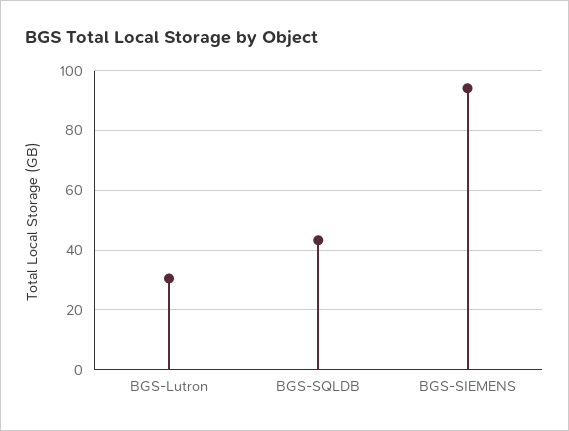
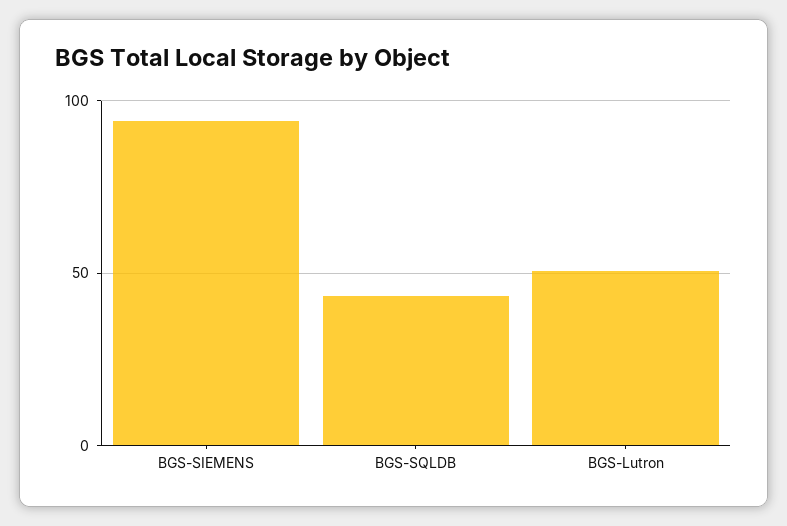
  {
-   "BGS-Lutron": 30,
+   "BGS-Lutron": 50,
    "BGS-SQLDB": 42.5,
    "BGS-SIEMENS": 95
  }

